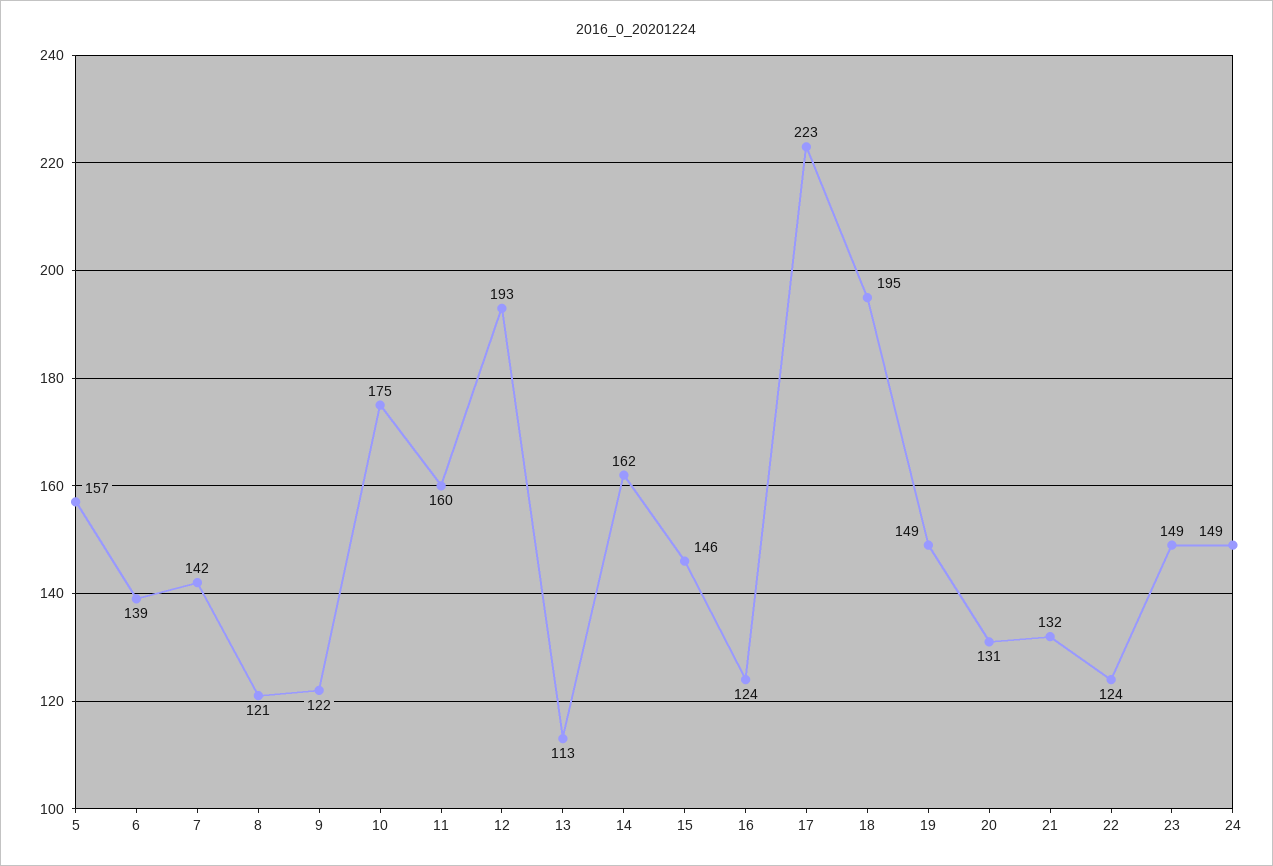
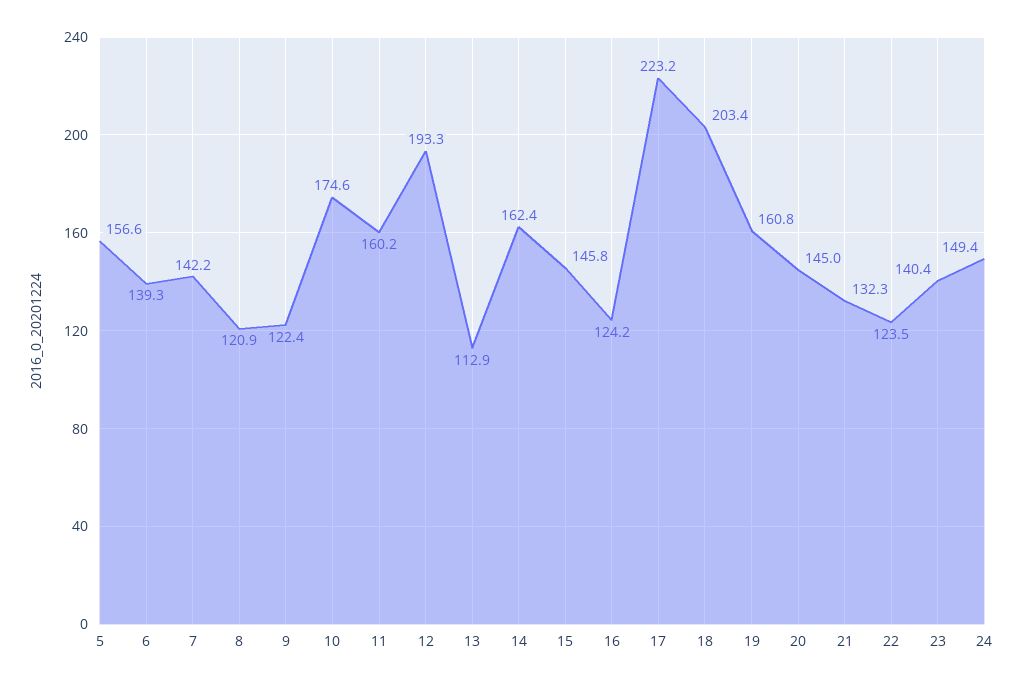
  {
    "5": 156.6,
    "6": 139.3,
    "7": 142.2,
    "8": 120.9,
    "9": 122.4,
    "10": 174.6,
    "11": 160.2,
    "12": 193.3,
    "13": 112.9,
    "14": 162.4,
    "15": 145.8,
    "16": 124.2,
    "17": 223.2,
-   "18": 195,
+   "18": 203.4,
-   "19": 149,
+   "19": 160.8,
-   "20": 131,
+   "20": 145,
    "21": 132.3,
    "22": 123.5,
-   "23": 149,
+   "23": 140.4,
    "24": 149.4
  }

